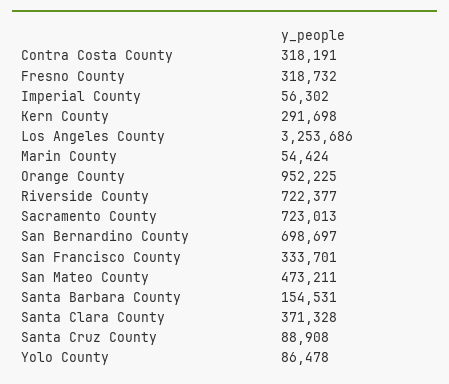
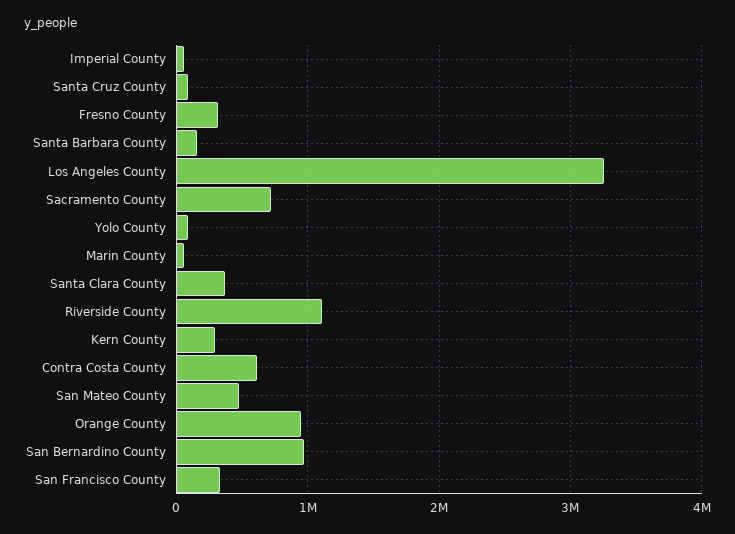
  {
-   "Contra Costa County": 318191,
+   "Contra Costa County": 600000,
    "Fresno County": 318732,
    "Imperial County": 56302,
    "Kern County": 291698,
    "Los Angeles County": 3253686,
    "Marin County": 54424,
    "Orange County": 952225,
-   "Riverside County": 722377,
+   "Riverside County": 1100000,
    "Sacramento County": 723013,
-   "San Bernardino County": 698697,
+   "San Bernardino County": 1000000,
    "San Francisco County": 333701,
    "San Mateo County": 473211,
    "Santa Barbara County": 154531,
    "Santa Clara County": 371328,
    "Santa Cruz County": 88908,
    "Yolo County": 86478
  }

